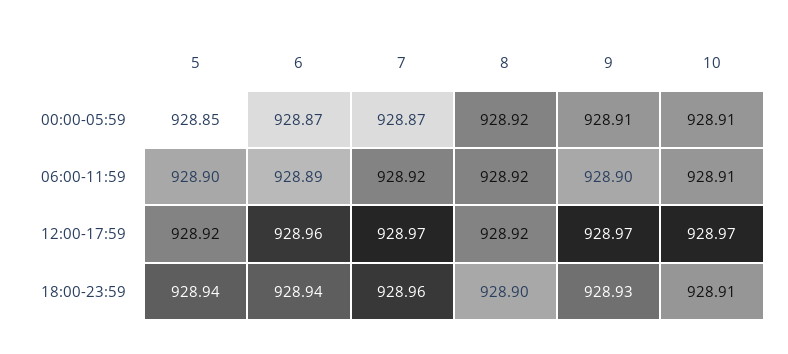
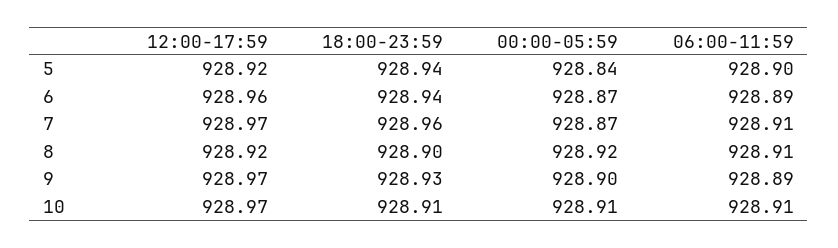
  {
    "5": {
-     "00:00-05:59": 928.85,
+     "00:00-05:59": 928.84,
      "06:00-11:59": 928.9,
      "12:00-17:59": 928.92,
      "18:00-23:59": 928.94
    },
    "6": {
      "00:00-05:59": 928.87,
      "06:00-11:59": 928.89,
      "12:00-17:59": 928.96,
      "18:00-23:59": 928.94
    },
    "7": {
      "00:00-05:59": 928.87,
-     "06:00-11:59": 928.92,
+     "06:00-11:59": 928.91,
      "12:00-17:59": 928.97,
      "18:00-23:59": 928.96
    },
    "8": {
      "00:00-05:59": 928.92,
-     "06:00-11:59": 928.92,
+     "06:00-11:59": 928.91,
      "12:00-17:59": 928.92,
      "18:00-23:59": 928.9
    },
    "9": {
-     "00:00-05:59": 928.91,
+     "00:00-05:59": 928.9,
-     "06:00-11:59": 928.9,
+     "06:00-11:59": 928.89,
      "12:00-17:59": 928.97,
      "18:00-23:59": 928.93
    },
    "10": {
      "00:00-05:59": 928.91,
      "06:00-11:59": 928.91,
      "12:00-17:59": 928.97,
      "18:00-23:59": 928.91
    }
  }

